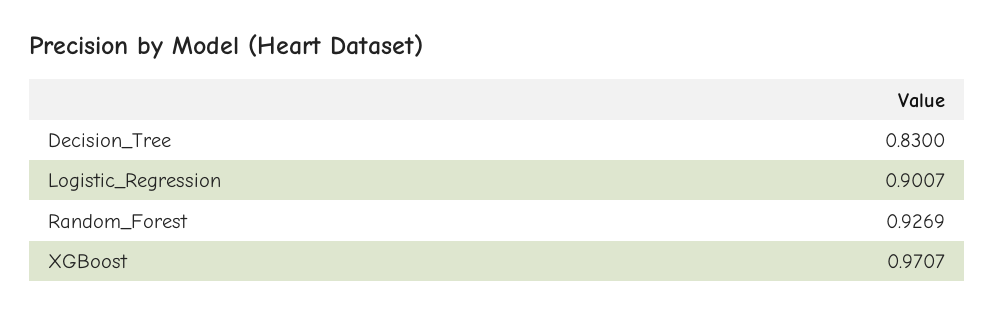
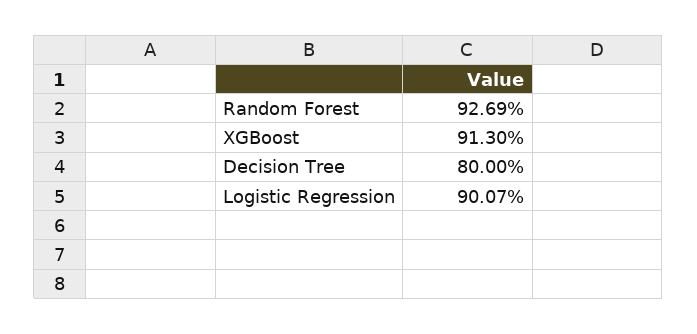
  {
-   "Decision_Tree": 0.83,
+   "Decision_Tree": 0.8,
    "Logistic_Regression": 0.9007,
    "Random_Forest": 0.9269,
-   "XGBoost": 0.9707
+   "XGBoost": 0.913
  }

